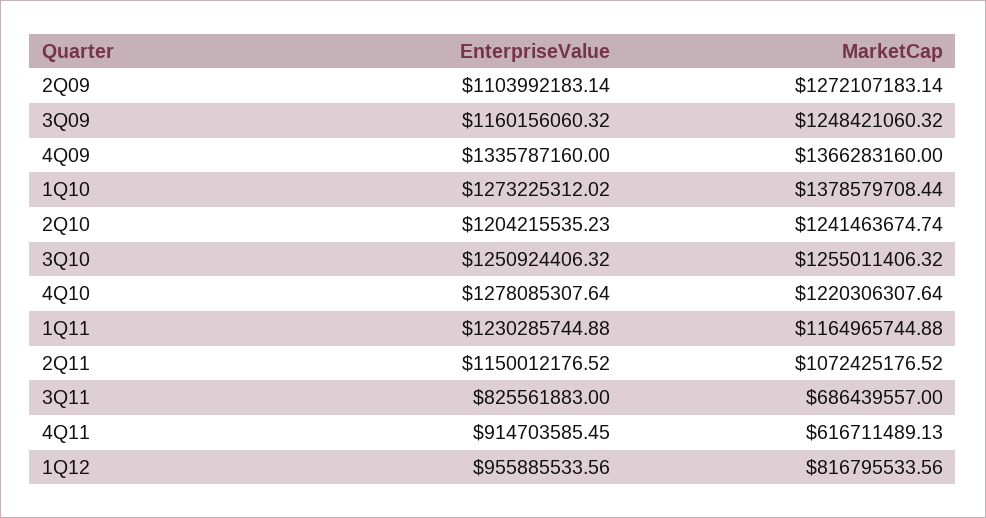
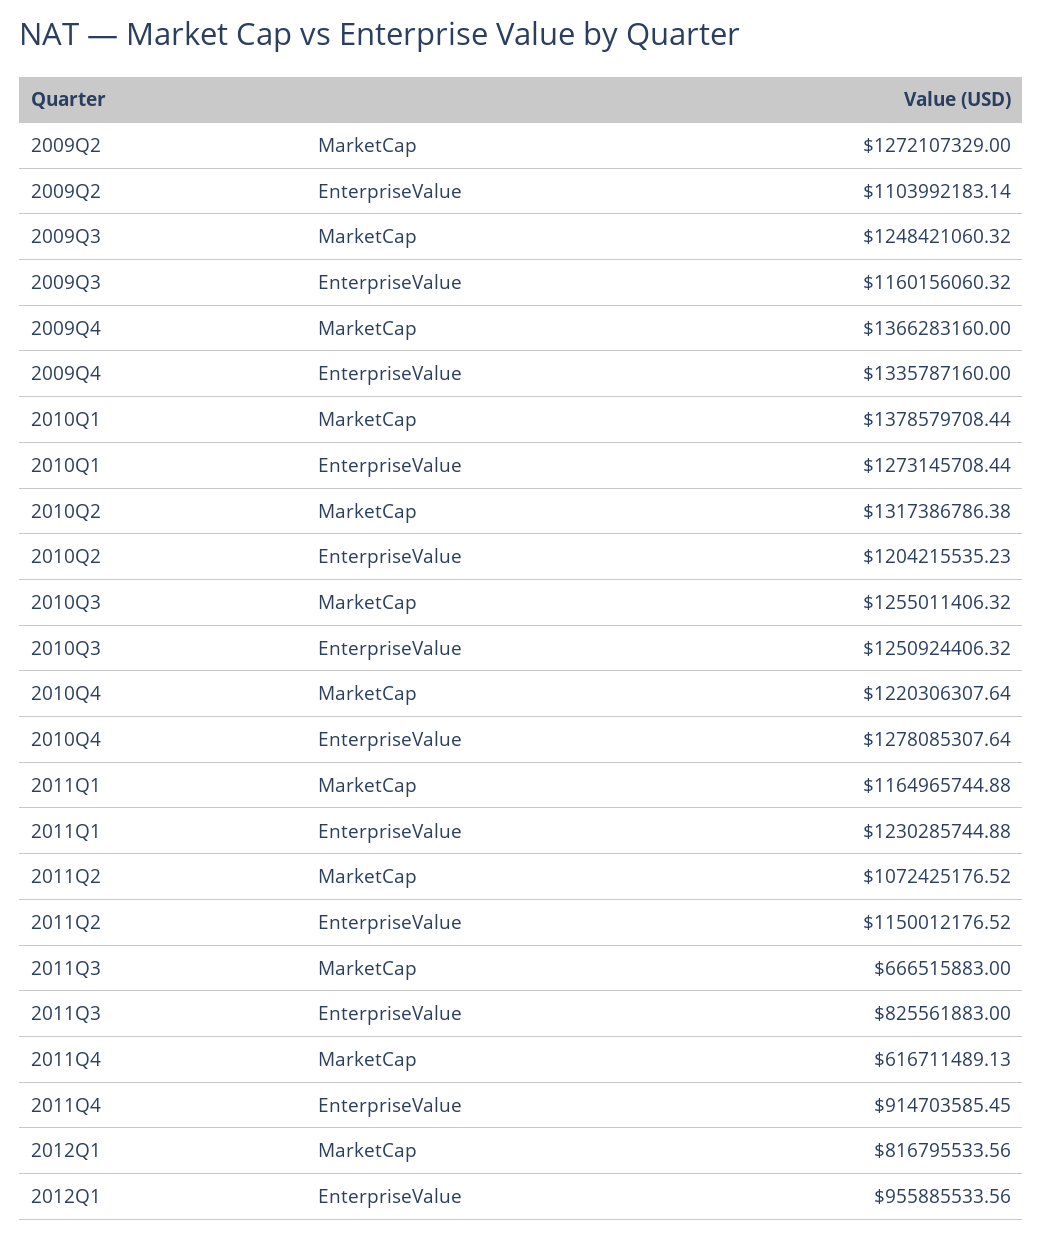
  {
    "EnterpriseValue": {
      "2Q09": 1103992183.14,
      "3Q09": 1160156060.32,
      "4Q09": 1335787160,
-     "1Q10": 1273225312.02,
+     "1Q10": 1273145708.44,
      "2Q10": 1204215535.23,
      "3Q10": 1250924406.32,
      "4Q10": 1278085307.64,
      "1Q11": 1230285744.88,
      "2Q11": 1150012176.52,
      "3Q11": 825561883,
      "4Q11": 914703585.45,
      "1Q12": 955885533.56
    },
    "MarketCap": {
-     "2Q09": 1272107183.14,
+     "2Q09": 1272107329,
      "3Q09": 1248421060.32,
      "4Q09": 1366283160,
      "1Q10": 1378579708.44,
-     "2Q10": 1241463674.74,
+     "2Q10": 1317386786.38,
      "3Q10": 1255011406.32,
      "4Q10": 1220306307.64,
      "1Q11": 1164965744.88,
      "2Q11": 1072425176.52,
-     "3Q11": 686439557,
+     "3Q11": 666515883,
      "4Q11": 616711489.13,
      "1Q12": 816795533.56
    }
  }

